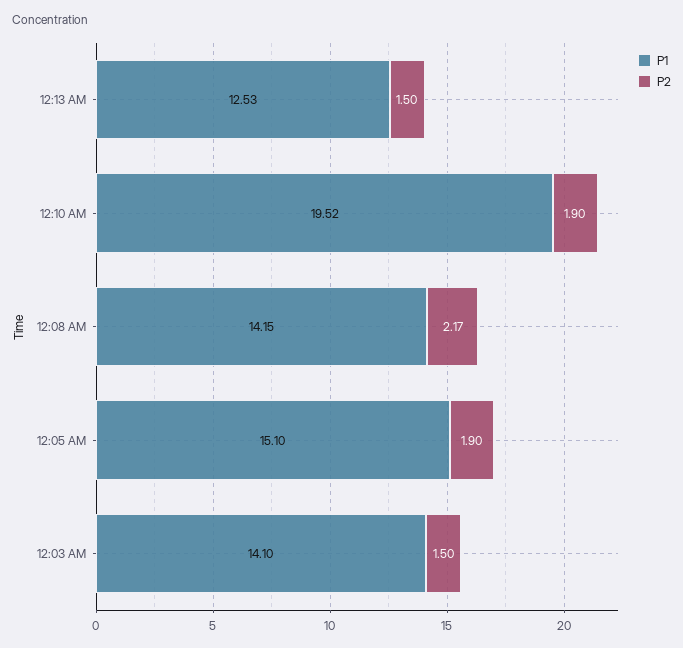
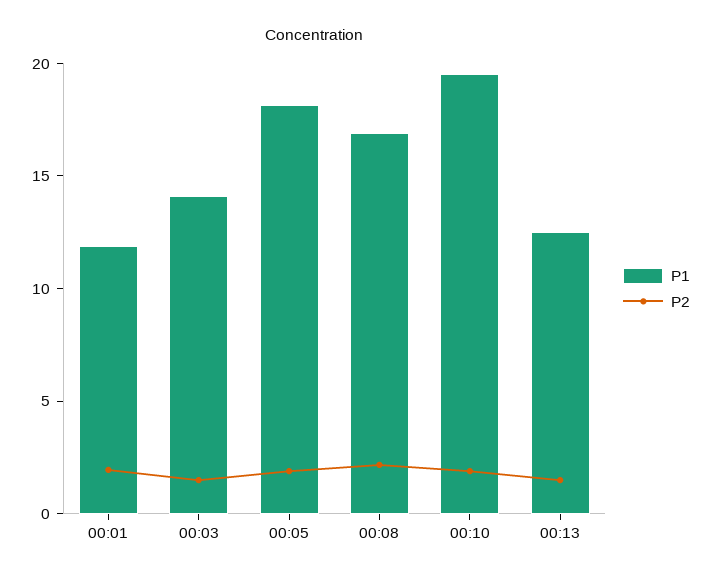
  {
    "P1": {
      "12:13 AM": 12.53,
      "12:10 AM": 19.52,
-     "12:08 AM": 14.15,
+     "12:08 AM": 17,
-     "12:05 AM": 15.1,
+     "12:05 AM": 18,
-     "12:03 AM": 14.1
+     "12:03 AM": 14.1,
+     "00:01": 12
    },
    "P2": {
      "12:13 AM": 1.5,
      "12:10 AM": 1.9,
      "12:08 AM": 2.17,
      "12:05 AM": 1.9,
-     "12:03 AM": 1.5
+     "12:03 AM": 1.5,
+     "00:01": 2
    }
  }

